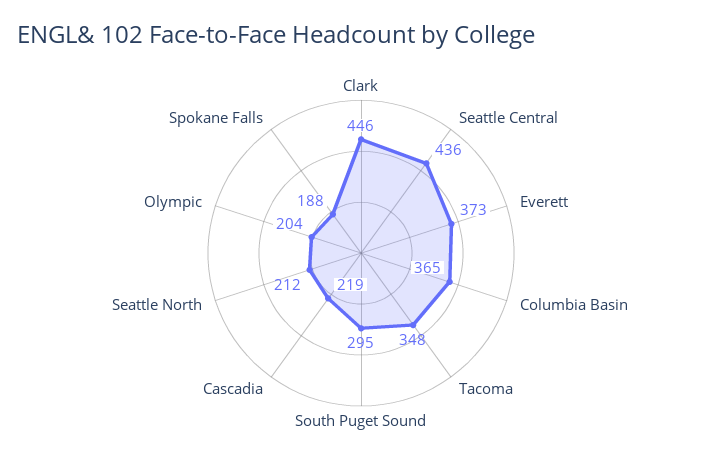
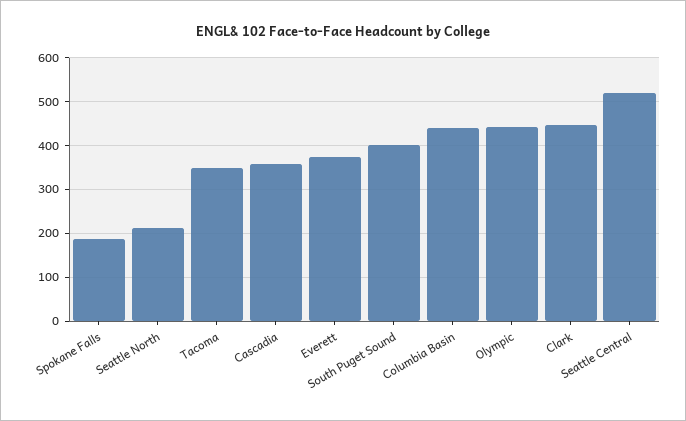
  {
    "Clark": 446,
-   "Seattle Central": 436,
+   "Seattle Central": 520,
    "Everett": 373,
-   "Columbia Basin": 365,
+   "Columbia Basin": 440,
    "Tacoma": 348,
-   "South Puget Sound": 295,
+   "South Puget Sound": 400,
-   "Cascadia": 219,
+   "Cascadia": 360,
    "Seattle North": 212,
-   "Olympic": 204,
+   "Olympic": 440,
    "Spokane Falls": 188
  }

